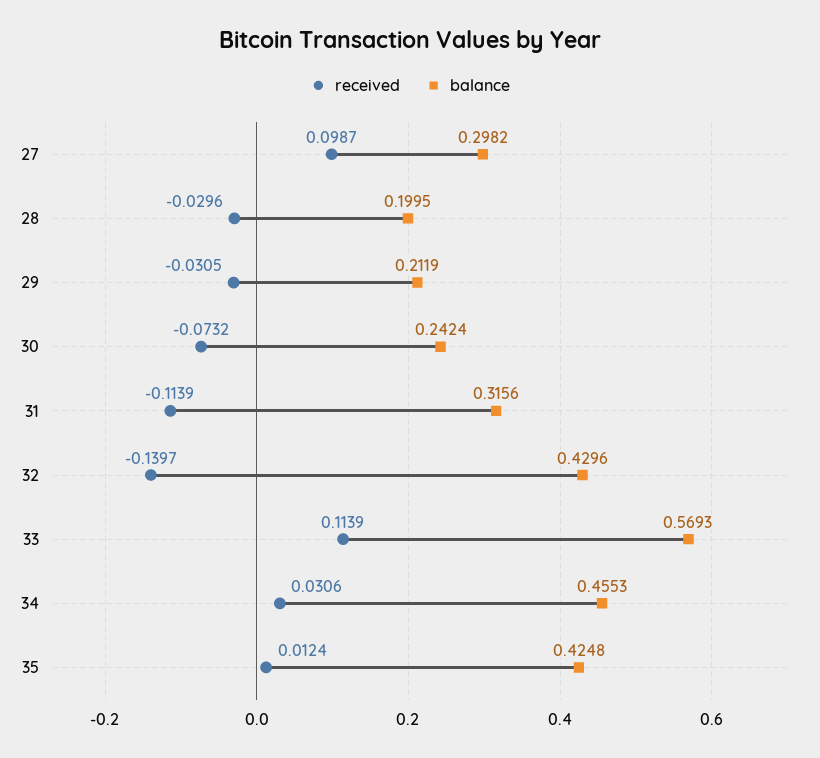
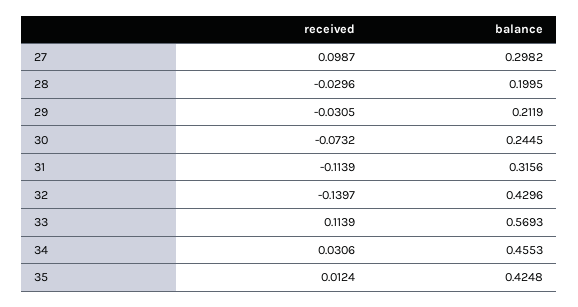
  {
    "received": {
      "27": 0.0987,
      "28": -0.0296,
      "29": -0.0305,
      "30": -0.0732,
      "31": -0.1139,
      "32": -0.1397,
      "33": 0.1139,
      "34": 0.0306,
      "35": 0.0124
    },
    "balance": {
      "27": 0.2982,
      "28": 0.1995,
      "29": 0.2119,
-     "30": 0.2424,
+     "30": 0.2445,
      "31": 0.3156,
      "32": 0.4296,
      "33": 0.5693,
      "34": 0.4553,
      "35": 0.4248
    }
  }

